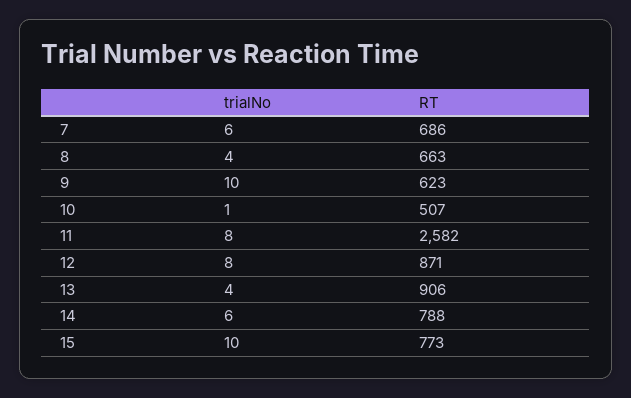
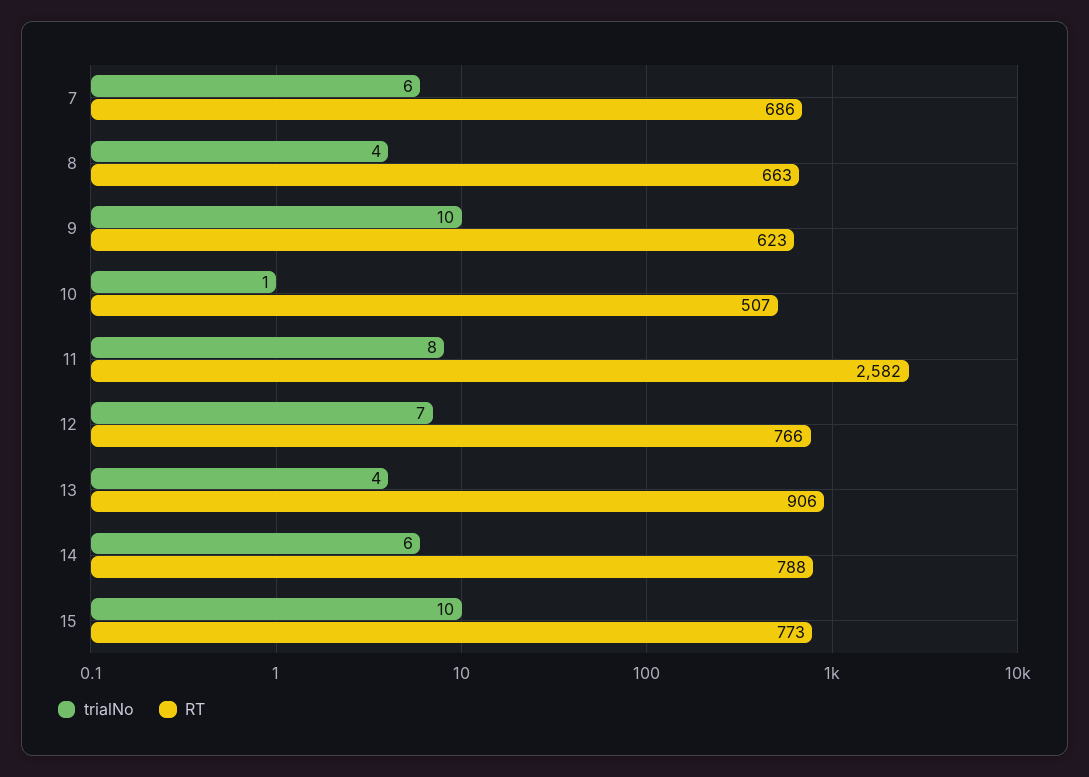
  {
    "trialNo": {
      "7": 6,
      "8": 4,
      "9": 10,
      "10": 1,
      "11": 8,
-     "12": 8,
+     "12": 7,
      "13": 4,
      "14": 6,
      "15": 10
    },
    "RT": {
      "7": 686,
      "8": 663,
      "9": 623,
      "10": 507,
      "11": 2582,
-     "12": 871,
+     "12": 766,
      "13": 906,
      "14": 788,
      "15": 773
    }
  }

